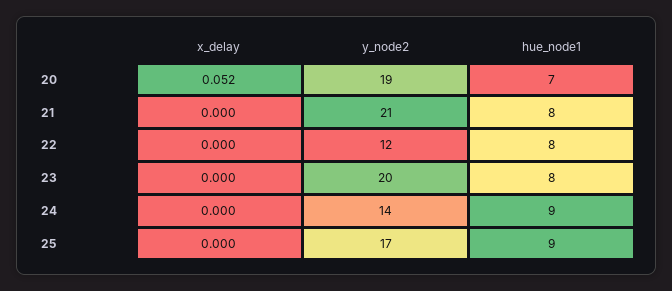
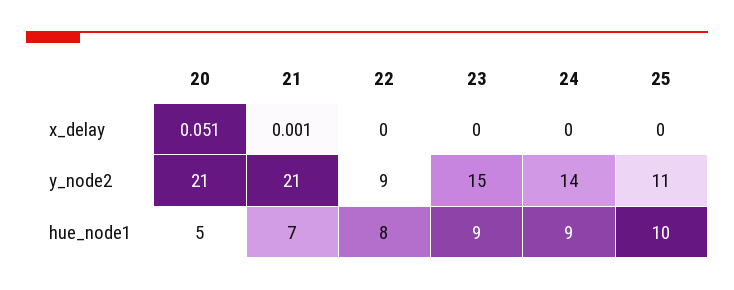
  {
    "x_delay": {
-     "20": 0.052,
+     "20": 0.051,
-     "21": 0,
+     "21": 0.001,
      "22": 0,
      "23": 0,
      "24": 0,
      "25": 0
    },
    "y_node2": {
-     "20": 19,
+     "20": 21,
      "21": 21,
-     "22": 12,
+     "22": 9,
-     "23": 20,
+     "23": 15,
      "24": 14,
-     "25": 17
+     "25": 11
    },
    "hue_node1": {
-     "20": 7,
+     "20": 5,
-     "21": 8,
+     "21": 7,
      "22": 8,
-     "23": 8,
+     "23": 9,
      "24": 9,
-     "25": 9
+     "25": 10
    }
  }

